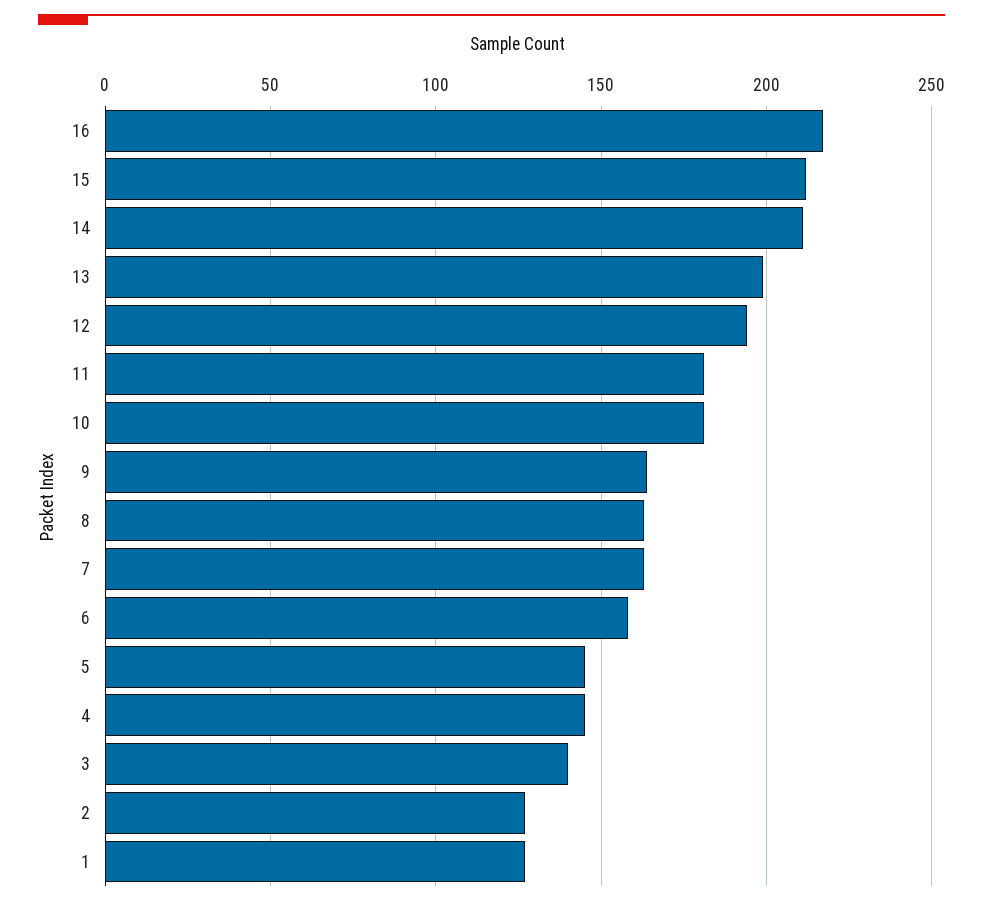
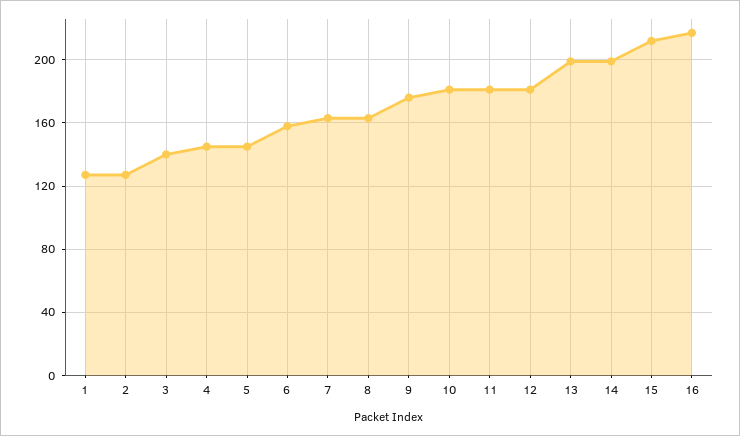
  {
    "16": 215,
    "15": 210,
-   "14": 210,
+   "14": 200,
    "13": 200,
-   "12": 195,
+   "12": 180,
    "11": 180,
    "10": 180,
-   "9": 165,
+   "9": 175,
    "8": 165,
    "7": 165,
    "6": 160,
    "5": 145,
    "4": 145,
    "3": 140,
    "2": 125,
    "1": 125
  }

